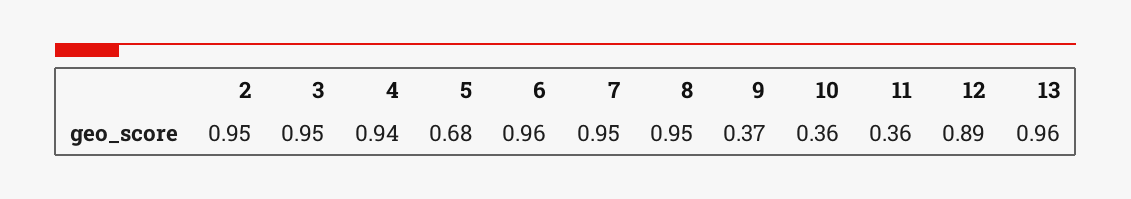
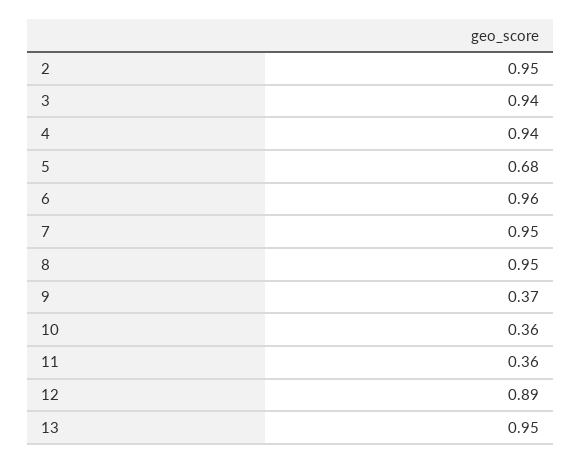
  {
    "2": 0.95,
-   "3": 0.95,
+   "3": 0.94,
    "4": 0.94,
    "5": 0.68,
    "6": 0.96,
    "7": 0.95,
    "8": 0.95,
    "9": 0.37,
    "10": 0.36,
    "11": 0.36,
    "12": 0.89,
-   "13": 0.96
+   "13": 0.95
  }

